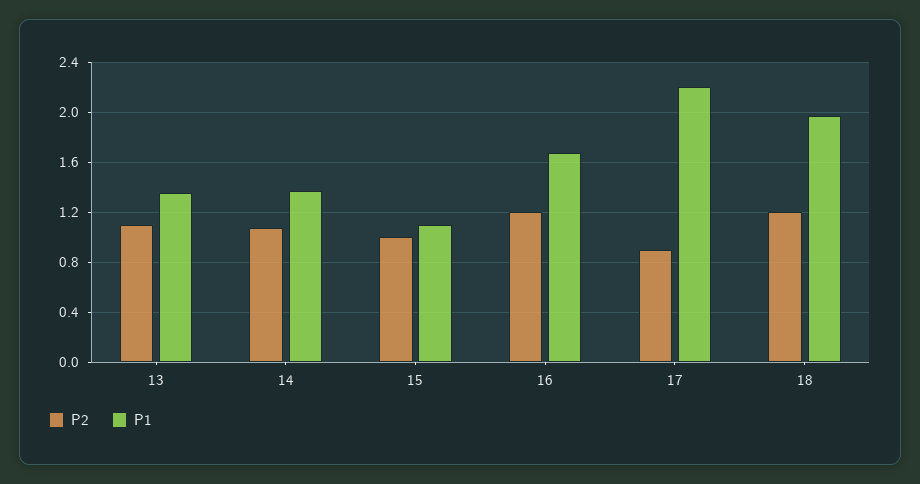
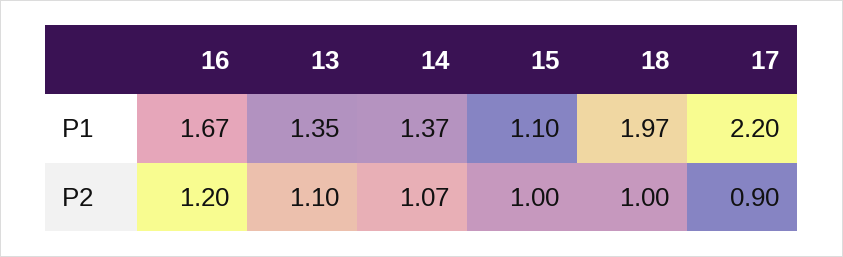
  {
    "P2": {
      "13": 1.1,
      "14": 1.07,
      "15": 1,
      "16": 1.2,
      "17": 0.9,
-     "18": 1.2
+     "18": 1
    },
    "P1": {
      "13": 1.35,
      "14": 1.37,
      "15": 1.1,
      "16": 1.67,
      "17": 2.2,
      "18": 1.97
    }
  }

